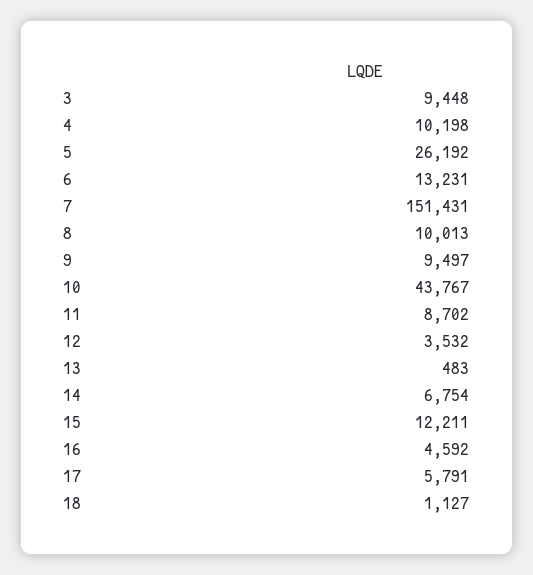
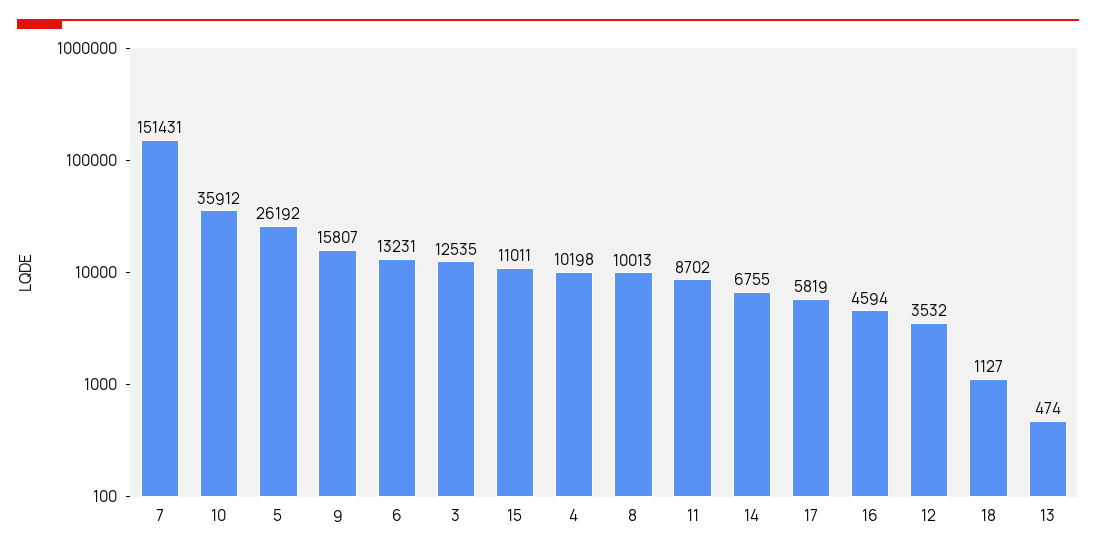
  {
-   "3": 9448,
+   "3": 12535,
    "4": 10198,
    "5": 26192,
    "6": 13231,
    "7": 151431,
    "8": 10013,
-   "9": 9497,
+   "9": 15807,
-   "10": 43767,
+   "10": 35912,
    "11": 8702,
    "12": 3532,
-   "13": 483,
+   "13": 474,
-   "14": 6754,
+   "14": 6755,
-   "15": 12211,
+   "15": 11011,
-   "16": 4592,
+   "16": 4594,
-   "17": 5791,
+   "17": 5819,
    "18": 1127
  }

